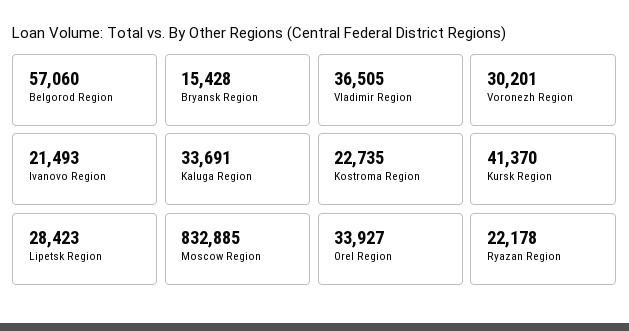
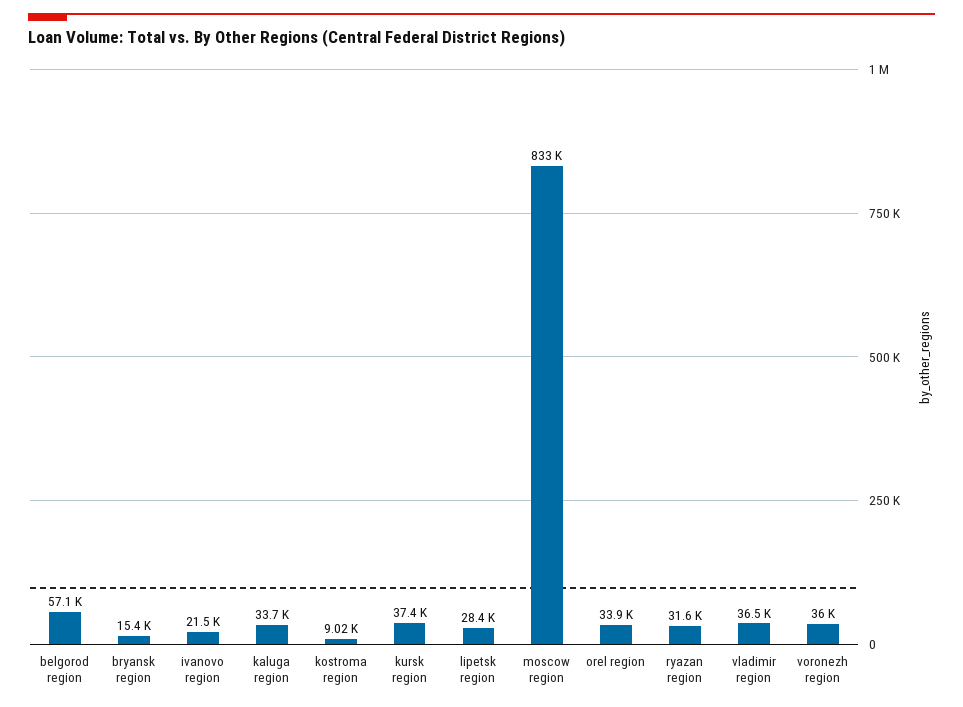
  {
    "Belgorod Region": 57060,
    "Bryansk Region": 15428,
    "Vladimir Region": 36505,
-   "Voronezh Region": 30201,
+   "Voronezh Region": 36000,
    "Ivanovo Region": 21493,
    "Kaluga Region": 33691,
-   "Kostroma Region": 22735,
+   "Kostroma Region": 9020,
-   "Kursk Region": 41370,
+   "Kursk Region": 37400,
    "Lipetsk Region": 28423,
    "Moscow Region": 832885,
    "Orel Region": 33927,
-   "Ryazan Region": 22178
+   "Ryazan Region": 31600
  }

